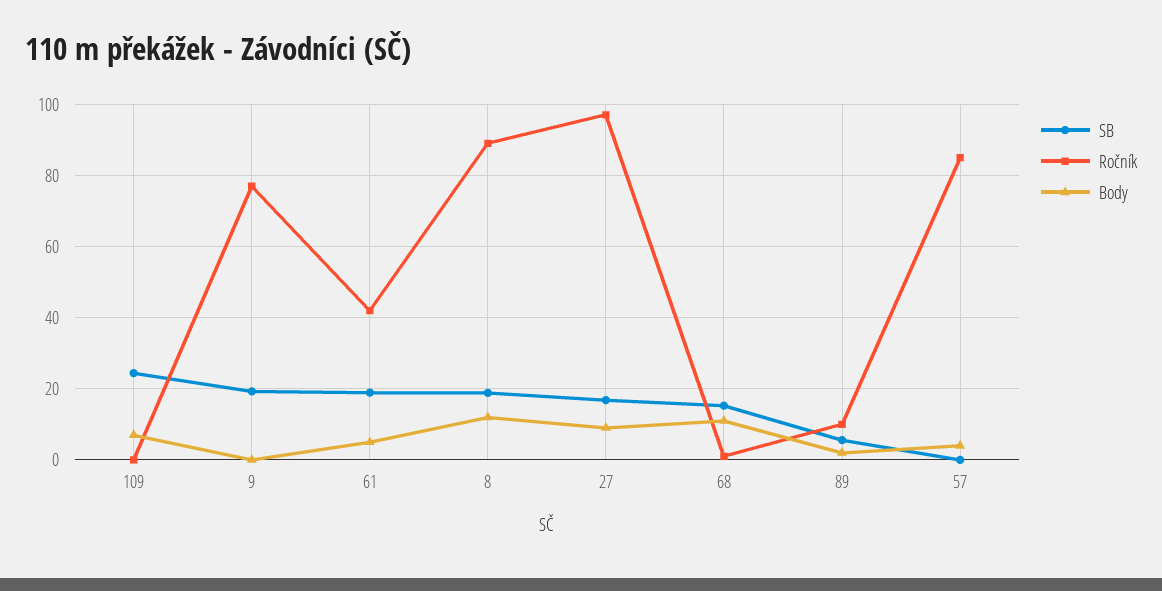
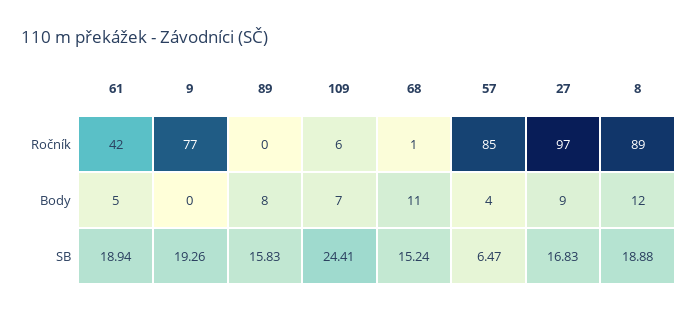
  {
    "SB": {
      "109": 24.41,
      "9": 19.26,
      "61": 18.94,
      "8": 18.88,
      "27": 16.83,
      "68": 15.24,
-     "89": 6,
+     "89": 15.83,
-     "57": 0
+     "57": 6.47
    },
    "Ročník": {
-     "109": 0,
+     "109": 6,
      "9": 77,
      "61": 42,
      "8": 89,
      "27": 97,
      "68": 1,
-     "89": 10,
+     "89": 0,
      "57": 85
    },
    "Body": {
      "109": 7,
      "9": 0,
      "61": 5,
      "8": 12,
      "27": 9,
      "68": 11,
-     "89": 2,
+     "89": 8,
      "57": 4
    }
  }

